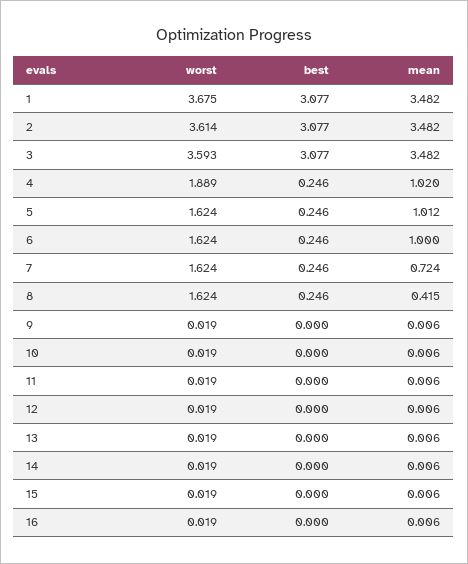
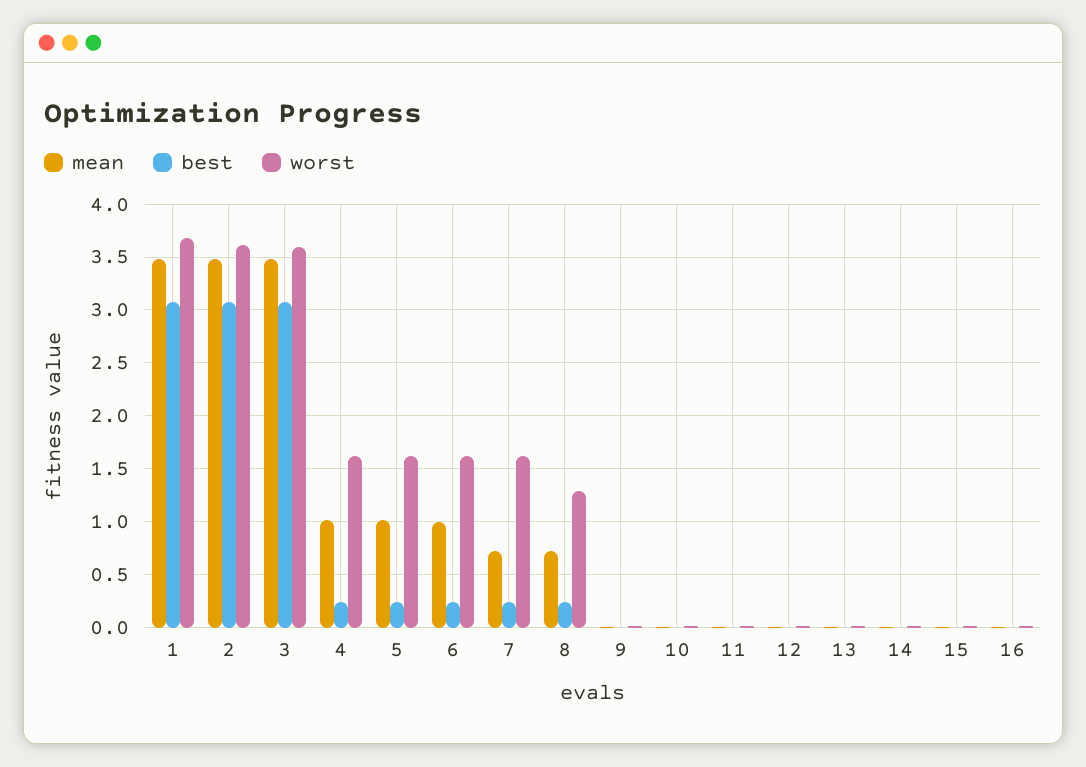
  {
    "worst": {
      "1": 3.675,
      "2": 3.614,
      "3": 3.593,
-     "4": 1.889,
+     "4": 1.6,
      "5": 1.624,
      "6": 1.624,
      "7": 1.624,
-     "8": 1.624,
+     "8": 1.3,
      "9": 0.019,
      "10": 0.019,
      "11": 0.019,
      "12": 0.019,
      "13": 0.019,
      "14": 0.019,
      "15": 0.019,
      "16": 0.019
    },
    "best": {
      "1": 3.077,
      "2": 3.077,
      "3": 3.077,
      "4": 0.246,
      "5": 0.246,
      "6": 0.246,
      "7": 0.246,
      "8": 0.246,
      "9": 0,
      "10": 0,
      "11": 0,
      "12": 0,
      "13": 0,
      "14": 0,
      "15": 0,
      "16": 0
    },
    "mean": {
      "1": 3.482,
      "2": 3.482,
      "3": 3.482,
      "4": 1.02,
      "5": 1.012,
      "6": 1,
      "7": 0.724,
-     "8": 0.415,
+     "8": 0.7,
      "9": 0.006,
      "10": 0.006,
      "11": 0.006,
      "12": 0.006,
      "13": 0.006,
      "14": 0.006,
      "15": 0.006,
      "16": 0.006
    }
  }

